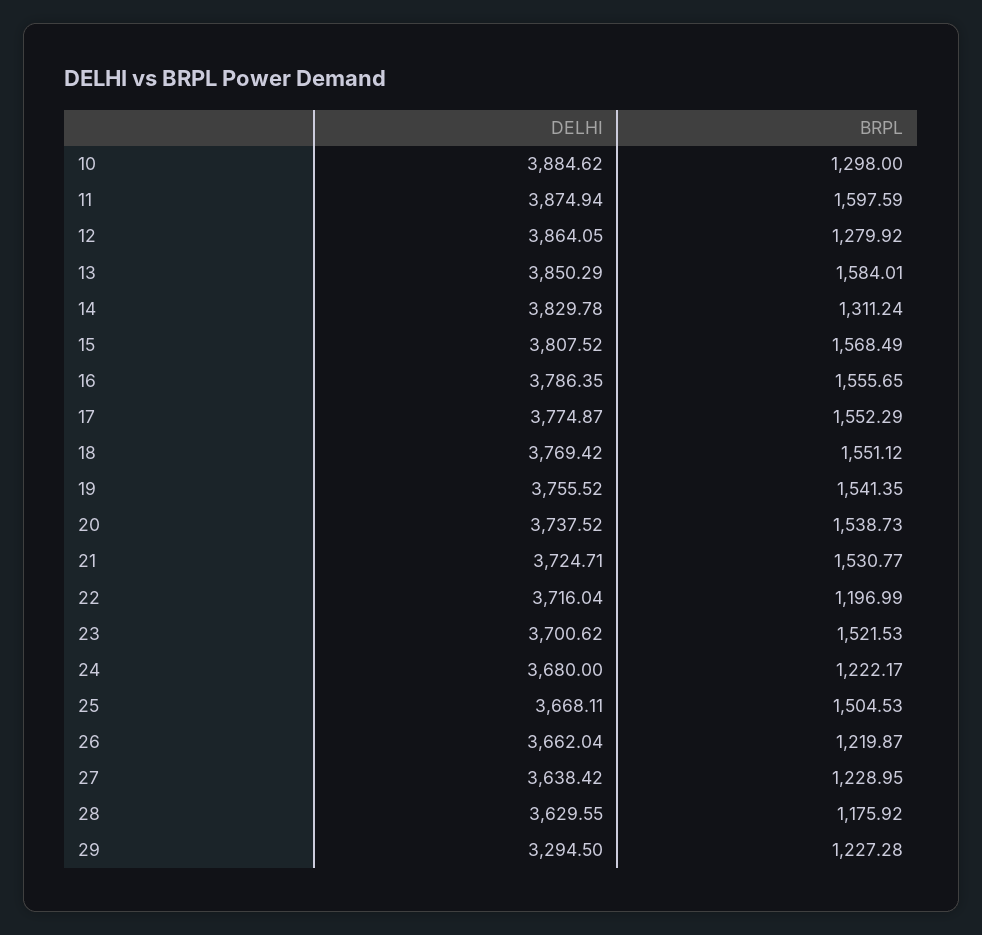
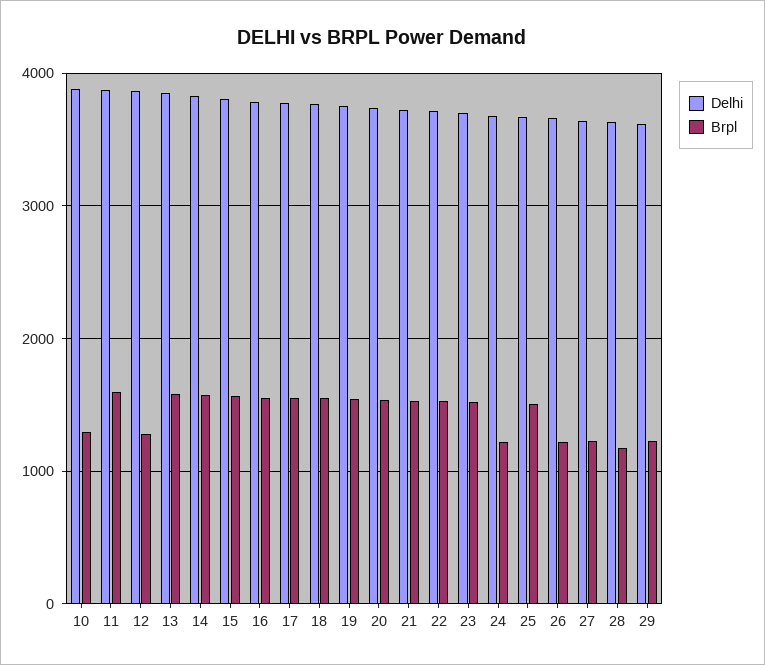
  {
    "DELHI": {
      "10": 3884.62,
      "11": 3874.94,
      "12": 3864.05,
      "13": 3850.29,
      "14": 3829.78,
      "15": 3807.52,
      "16": 3786.35,
      "17": 3774.87,
      "18": 3769.42,
      "19": 3755.52,
      "20": 3737.52,
      "21": 3724.71,
      "22": 3716.04,
      "23": 3700.62,
      "24": 3680,
      "25": 3668.11,
      "26": 3662.04,
      "27": 3638.42,
      "28": 3629.55,
-     "29": 3294.5
+     "29": 3600
    },
    "BRPL": {
      "10": 1298,
      "11": 1597.59,
      "12": 1279.92,
      "13": 1584.01,
-     "14": 1311.24,
+     "14": 1600,
      "15": 1568.49,
      "16": 1555.65,
      "17": 1552.29,
      "18": 1551.12,
      "19": 1541.35,
      "20": 1538.73,
      "21": 1530.77,
-     "22": 1196.99,
+     "22": 1500,
      "23": 1521.53,
      "24": 1222.17,
      "25": 1504.53,
      "26": 1219.87,
      "27": 1228.95,
      "28": 1175.92,
      "29": 1227.28
    }
  }

